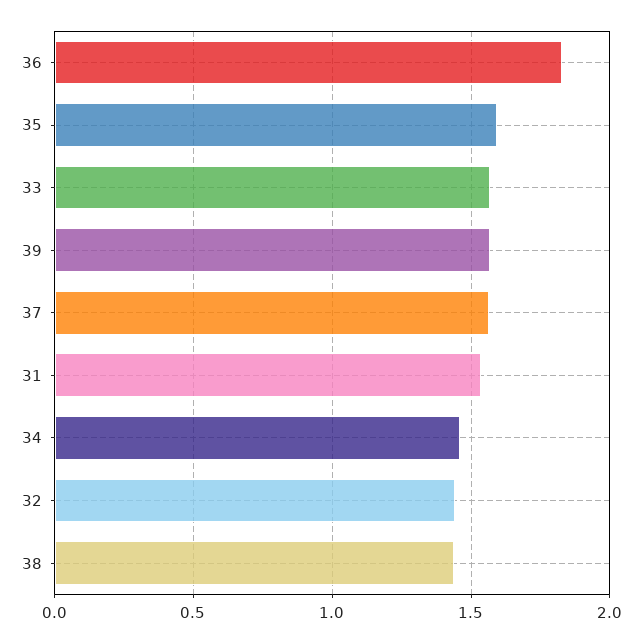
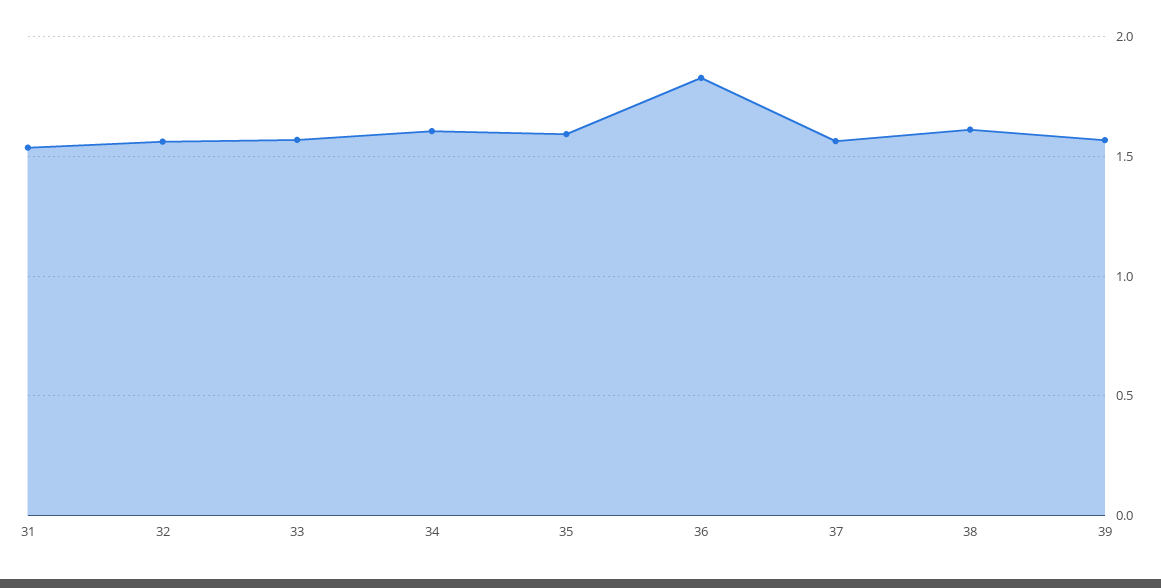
  {
    "36": 1.85,
    "35": 1.6,
    "33": 1.55,
    "39": 1.55,
    "37": 1.55,
    "31": 1.55,
-   "34": 1.45,
+   "34": 1.6,
-   "32": 1.45,
+   "32": 1.55,
-   "38": 1.45
+   "38": 1.6
  }

